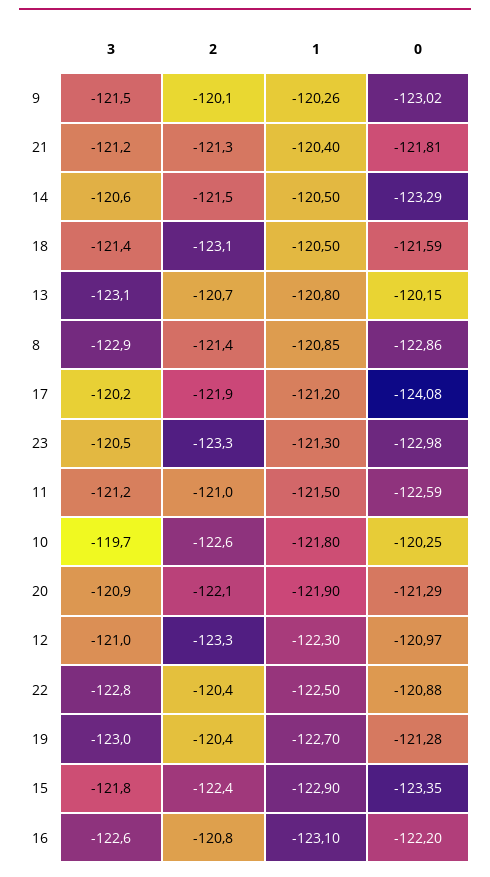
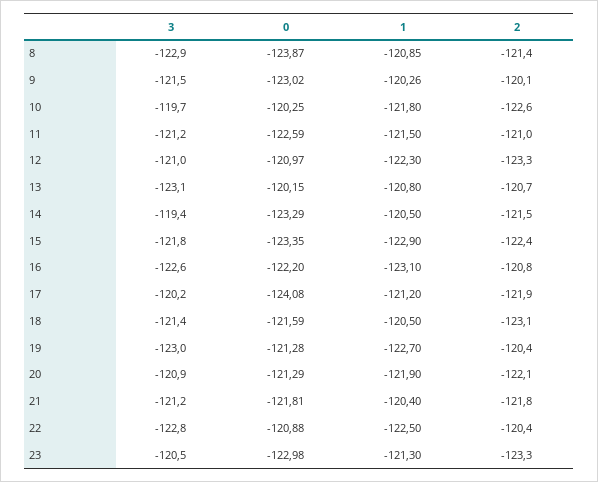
  {
    "3": {
      "9": -121.5,
      "21": -121.2,
-     "14": -120.6,
+     "14": -119.4,
      "18": -121.4,
      "13": -123.1,
      "8": -122.9,
      "17": -120.2,
      "23": -120.5,
      "11": -121.2,
      "10": -119.7,
      "20": -120.9,
      "12": -121,
      "22": -122.8,
      "19": -123,
      "15": -121.8,
      "16": -122.6
    },
    "2": {
      "9": -120.1,
-     "21": -121.3,
+     "21": -121.8,
      "14": -121.5,
      "18": -123.1,
      "13": -120.7,
      "8": -121.4,
      "17": -121.9,
      "23": -123.3,
      "11": -121,
      "10": -122.6,
      "20": -122.1,
      "12": -123.3,
      "22": -120.4,
      "19": -120.4,
      "15": -122.4,
      "16": -120.8
    },
    "1": {
      "9": -120.26,
      "21": -120.4,
      "14": -120.5,
      "18": -120.5,
      "13": -120.8,
      "8": -120.85,
      "17": -121.2,
      "23": -121.3,
      "11": -121.5,
      "10": -121.8,
      "20": -121.9,
      "12": -122.3,
      "22": -122.5,
      "19": -122.7,
      "15": -122.9,
      "16": -123.1
    },
    "0": {
      "9": -123.02,
      "21": -121.81,
      "14": -123.29,
      "18": -121.59,
      "13": -120.15,
-     "8": -122.86,
+     "8": -123.87,
      "17": -124.08,
      "23": -122.98,
      "11": -122.59,
      "10": -120.25,
      "20": -121.29,
      "12": -120.97,
      "22": -120.88,
      "19": -121.28,
      "15": -123.35,
      "16": -122.2
    }
  }

